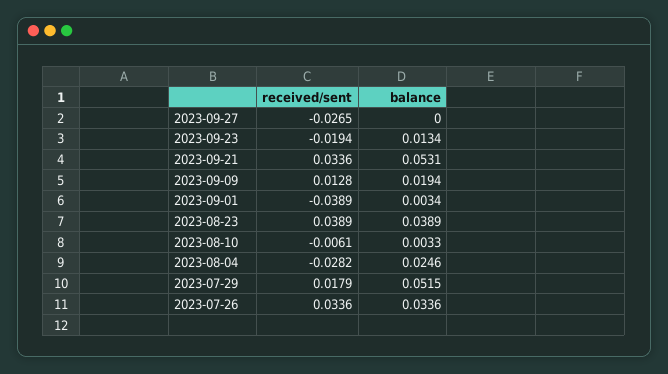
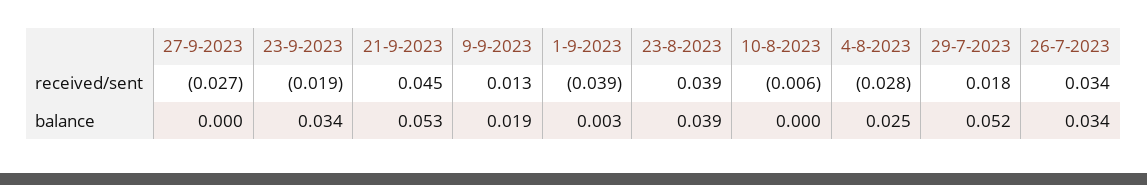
  {
    "received/sent": {
      "2023-09-27": -0.0265,
      "2023-09-23": -0.0194,
-     "2023-09-21": 0.0336,
+     "2023-09-21": 0.045,
      "2023-09-09": 0.0128,
      "2023-09-01": -0.0389,
      "2023-08-23": 0.0389,
      "2023-08-10": -0.0061,
      "2023-08-04": -0.0282,
      "2023-07-29": 0.0179,
      "2023-07-26": 0.0336
    },
    "balance": {
      "2023-09-27": 0,
-     "2023-09-23": 0.0134,
+     "2023-09-23": 0.034,
      "2023-09-21": 0.0531,
      "2023-09-09": 0.0194,
      "2023-09-01": 0.0034,
      "2023-08-23": 0.0389,
-     "2023-08-10": 0.0033,
+     "2023-08-10": 0,
      "2023-08-04": 0.0246,
      "2023-07-29": 0.0515,
      "2023-07-26": 0.0336
    }
  }

